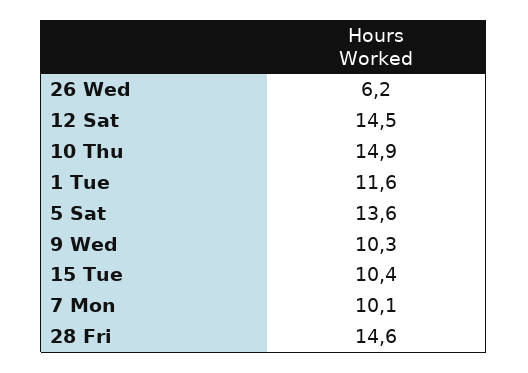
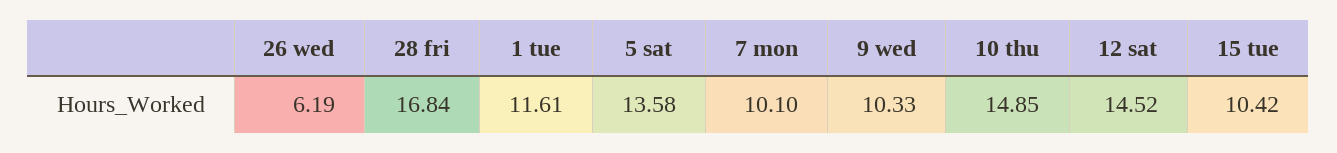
  {
    "26 Wed": 6.19,
    "12 Sat": 14.52,
    "10 Thu": 14.85,
    "1 Tue": 11.61,
    "5 Sat": 13.58,
    "9 Wed": 10.33,
    "15 Tue": 10.42,
    "7 Mon": 10.1,
-   "28 Fri": 14.6
+   "28 Fri": 16.84
  }

